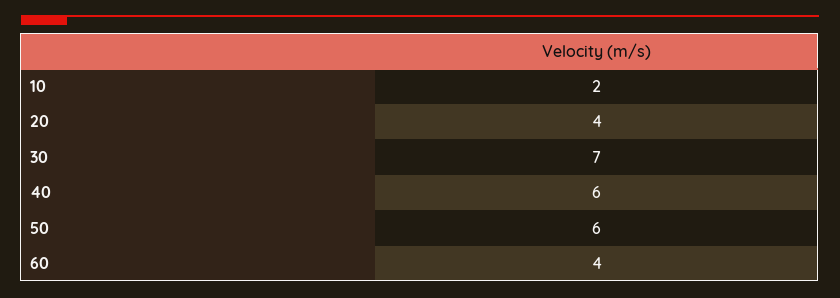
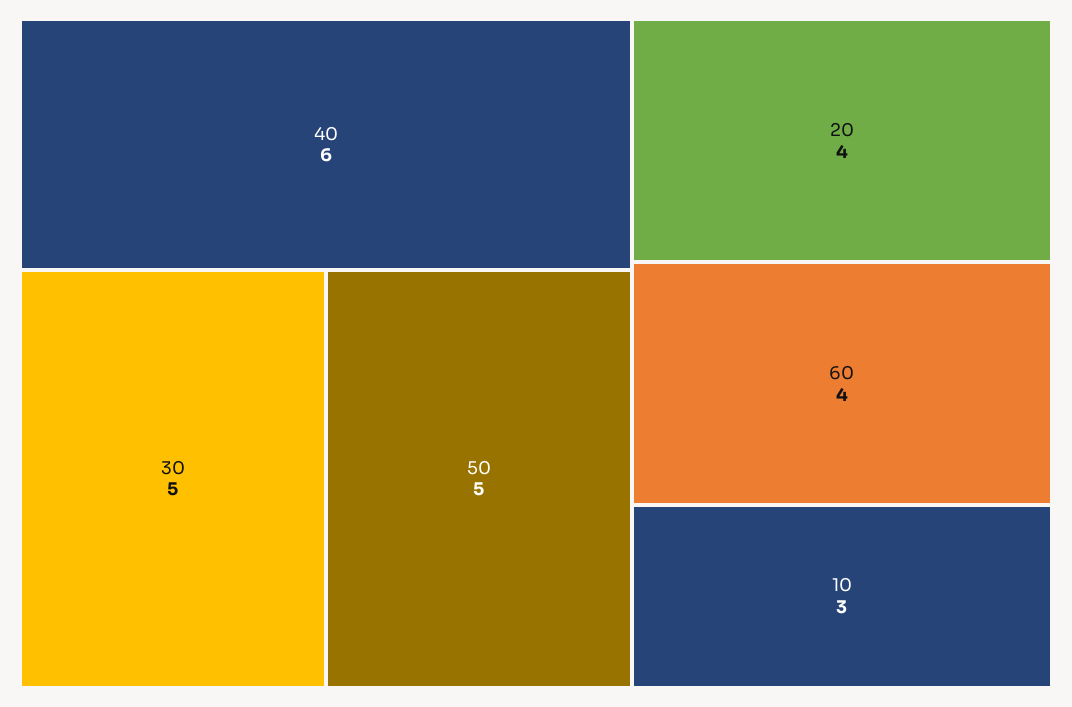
  {
-   "10": 2,
+   "10": 3,
    "20": 4,
-   "30": 7,
+   "30": 5,
    "40": 6,
-   "50": 6,
+   "50": 5,
    "60": 4
  }

